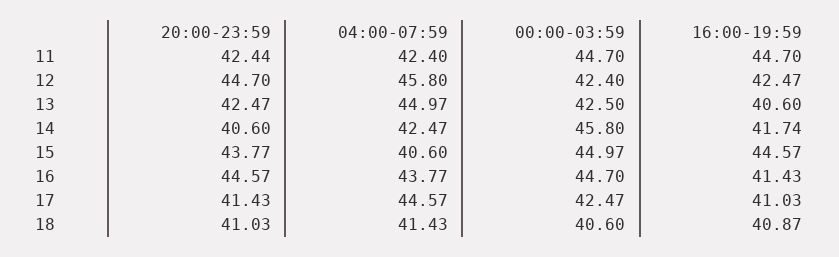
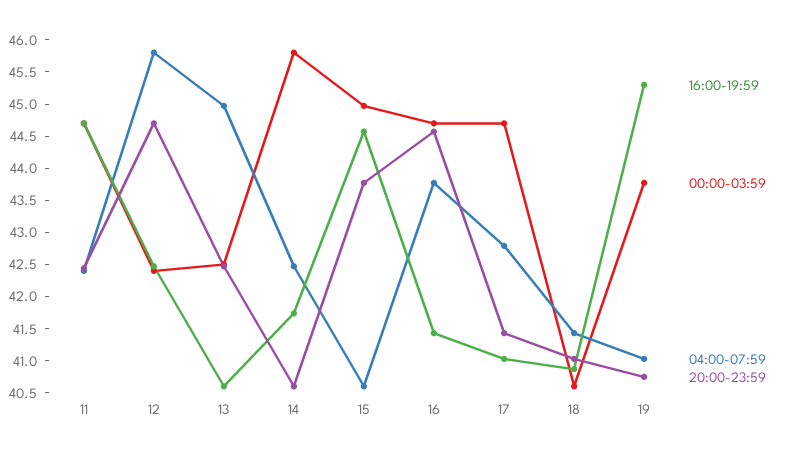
  {
    "20:00-23:59": {
      "11": 42.44,
      "12": 44.7,
      "13": 42.47,
      "14": 40.6,
      "15": 43.77,
      "16": 44.57,
      "17": 41.43,
-     "18": 41.03
+     "18": 41.03,
+     "19": 40.75
    },
    "04:00-07:59": {
      "11": 42.4,
      "12": 45.8,
      "13": 44.97,
      "14": 42.47,
      "15": 40.6,
      "16": 43.77,
-     "17": 44.57,
+     "17": 42.75,
-     "18": 41.43
+     "18": 41.43,
+     "19": 41
    },
    "00:00-03:59": {
      "11": 44.7,
      "12": 42.4,
      "13": 42.5,
      "14": 45.8,
      "15": 44.97,
      "16": 44.7,
-     "17": 42.47,
+     "17": 44.75,
-     "18": 40.6
+     "18": 40.6,
+     "19": 43.75
    },
    "16:00-19:59": {
      "11": 44.7,
      "12": 42.47,
      "13": 40.6,
      "14": 41.74,
      "15": 44.57,
      "16": 41.43,
      "17": 41.03,
-     "18": 40.87
+     "18": 40.87,
+     "19": 45.25
    }
  }

